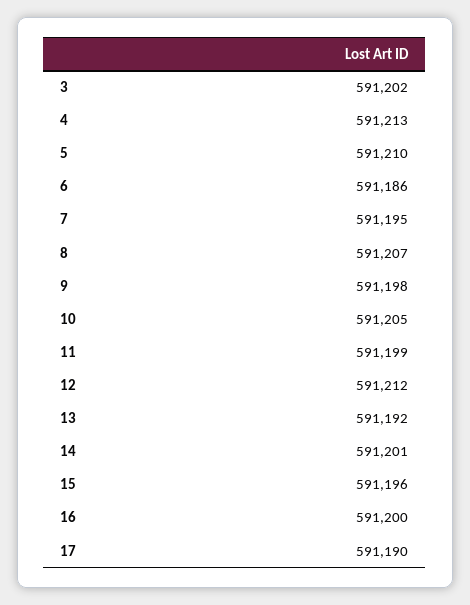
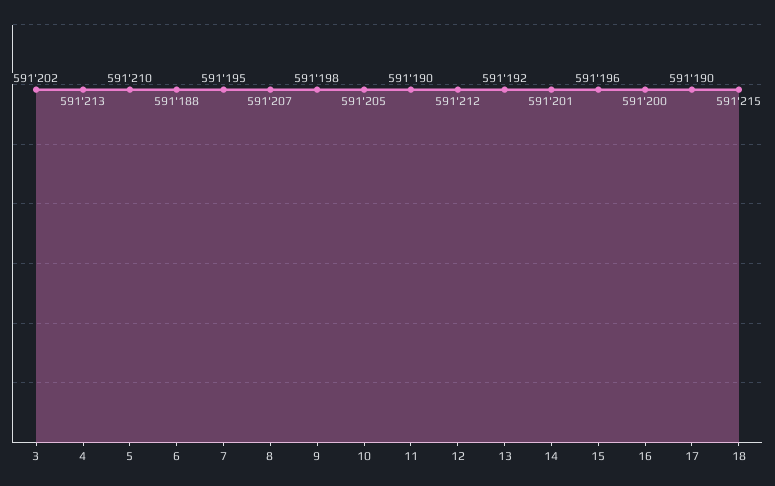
  {
    "3": 591202,
    "4": 591213,
    "5": 591210,
-   "6": 591186,
+   "6": 591188,
    "7": 591195,
    "8": 591207,
    "9": 591198,
    "10": 591205,
-   "11": 591199,
+   "11": 591190,
    "12": 591212,
    "13": 591192,
    "14": 591201,
    "15": 591196,
    "16": 591200,
-   "17": 591190
+   "17": 591190,
+   "18": 591215
  }

